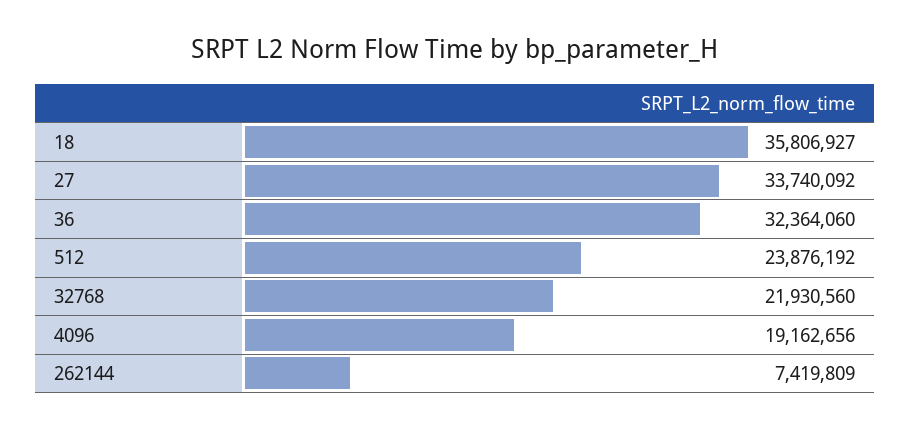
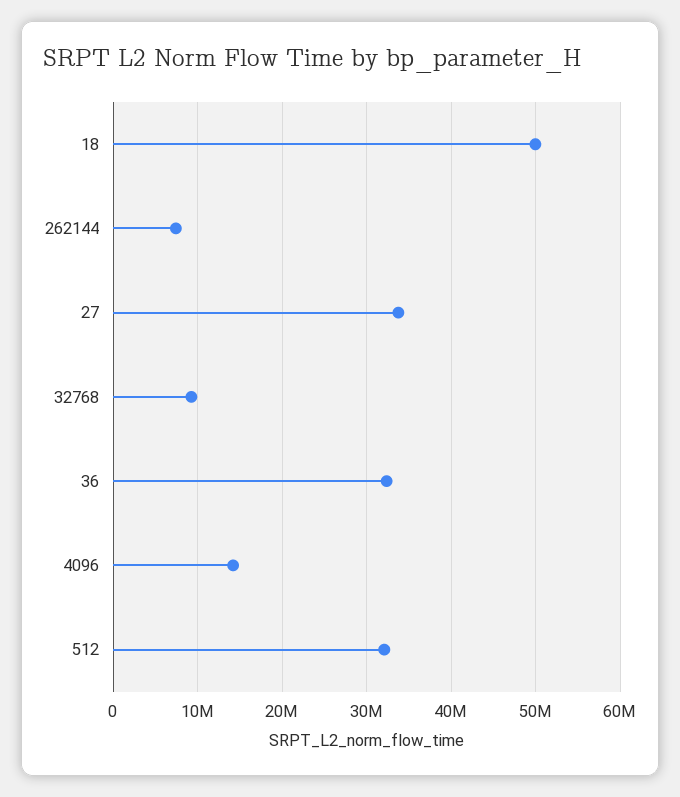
  {
-   "18": 35806927,
+   "18": 50000000,
    "27": 33740092,
    "36": 32364060,
-   "512": 23876192,
+   "512": 32000000,
-   "32768": 21930560,
+   "32768": 9000000,
-   "4096": 19162656,
+   "4096": 14000000,
    "262144": 7419809
  }

